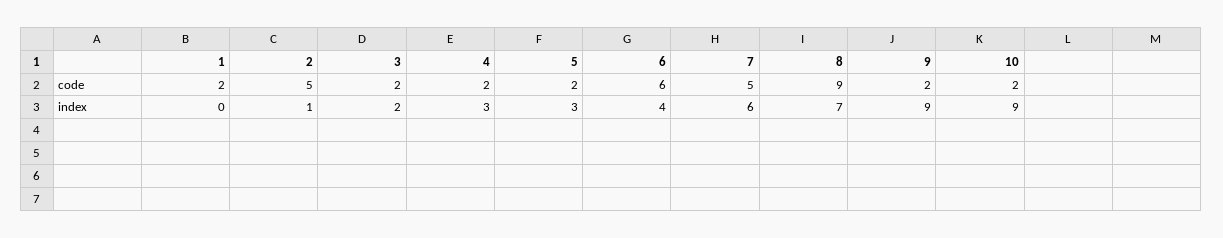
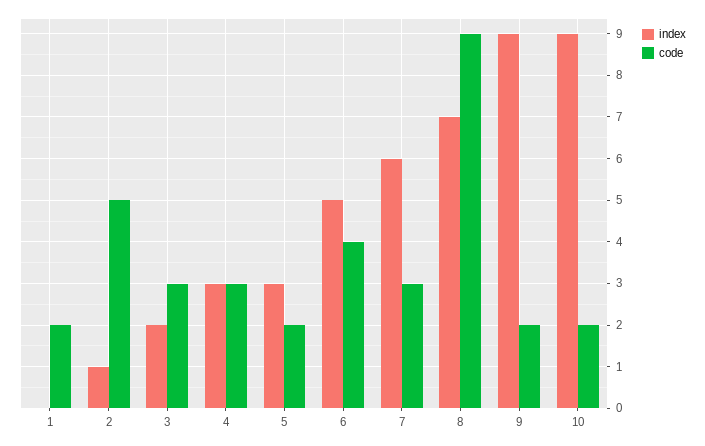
  {
    "code": {
      "1": 2,
      "2": 5,
-     "3": 2,
+     "3": 3,
-     "4": 2,
+     "4": 3,
      "5": 2,
-     "6": 6,
+     "6": 4,
-     "7": 5,
+     "7": 3,
      "8": 9,
      "9": 2,
      "10": 2
    },
    "index": {
      "1": 0,
      "2": 1,
      "3": 2,
      "4": 3,
      "5": 3,
-     "6": 4,
+     "6": 5,
      "7": 6,
      "8": 7,
      "9": 9,
      "10": 9
    }
  }

